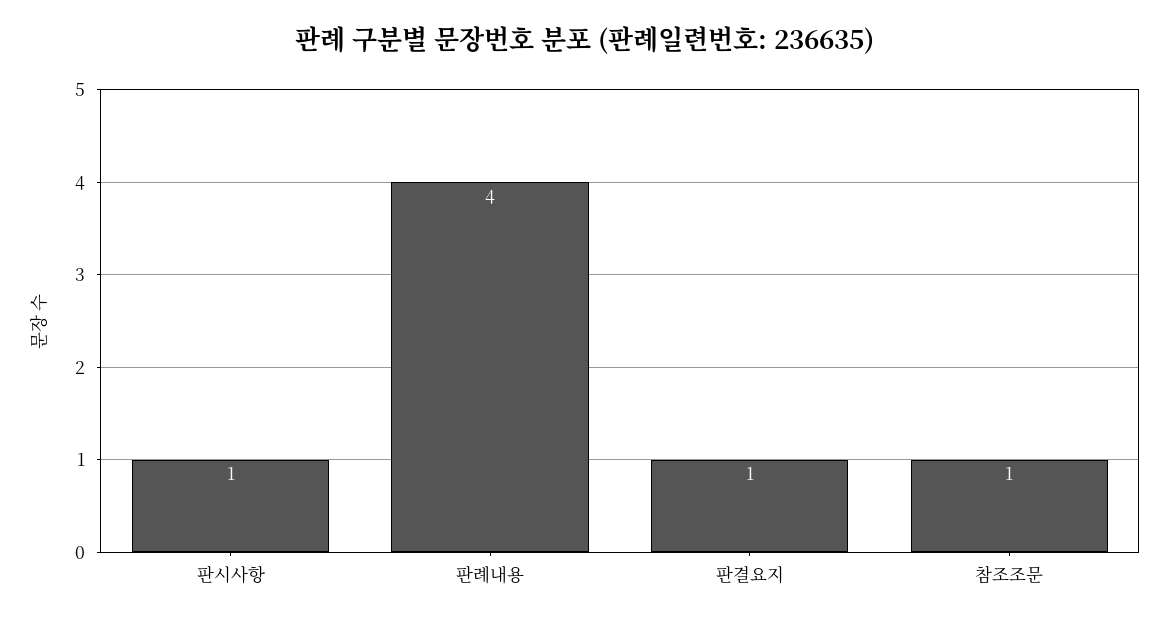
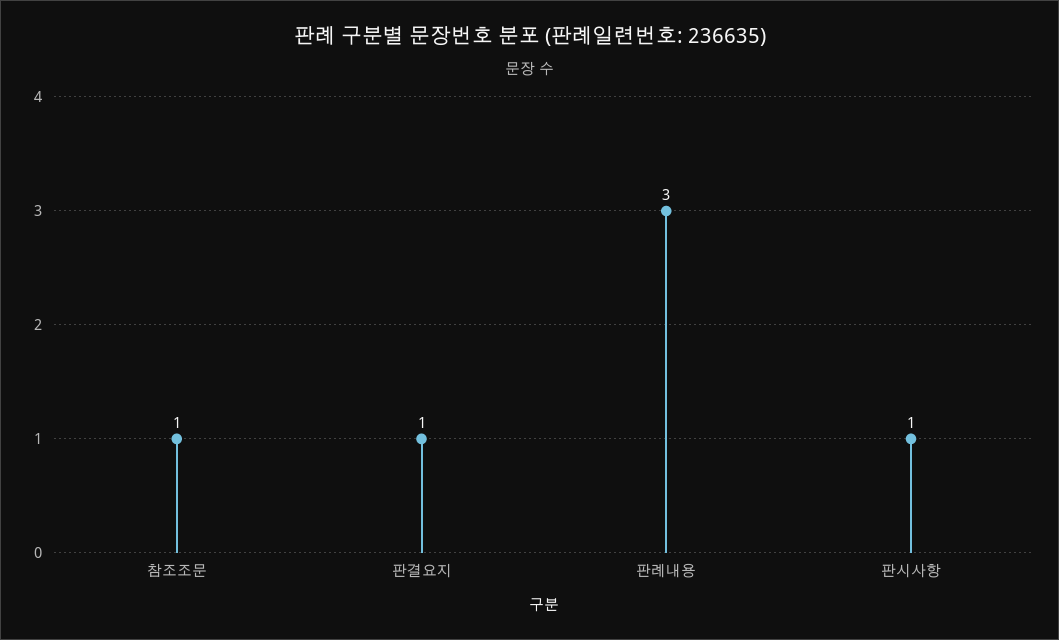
  {
    "판시사항": 1,
-   "판례내용": 4,
+   "판례내용": 3,
    "판결요지": 1,
    "참조조문": 1
  }

